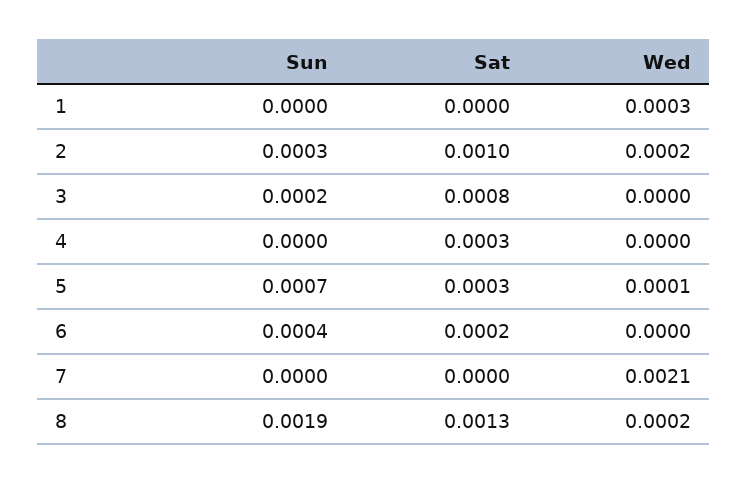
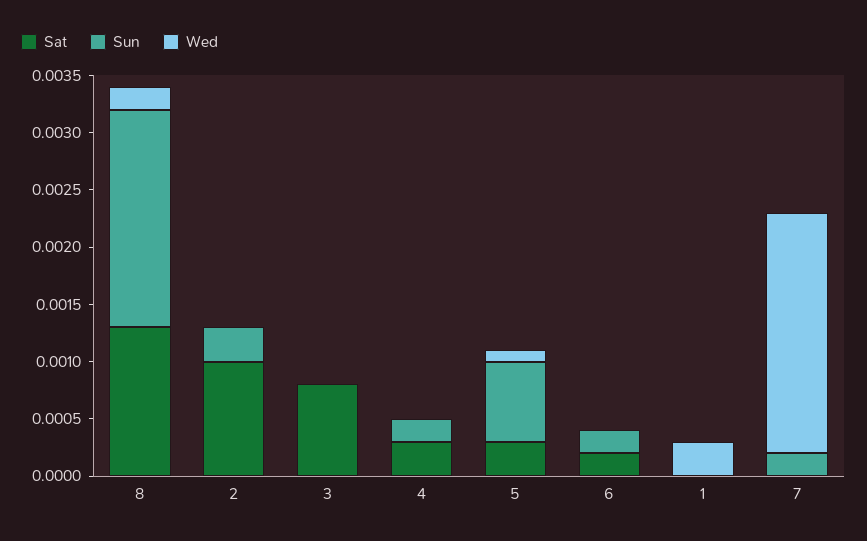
  {
    "Sun": {
      "1": 0,
      "2": 0.0003,
-     "3": 0.0002,
+     "3": 0,
-     "4": 0,
+     "4": 0.0002,
      "5": 0.0007,
-     "6": 0.0004,
+     "6": 0.0002,
-     "7": 0,
+     "7": 0.0002,
      "8": 0.0019
    },
    "Sat": {
      "1": 0,
      "2": 0.001,
      "3": 0.0008,
      "4": 0.0003,
      "5": 0.0003,
      "6": 0.0002,
      "7": 0,
      "8": 0.0013
    },
    "Wed": {
      "1": 0.0003,
-     "2": 0.0002,
+     "2": 0,
      "3": 0,
      "4": 0,
      "5": 0.0001,
      "6": 0,
      "7": 0.0021,
      "8": 0.0002
    }
  }

